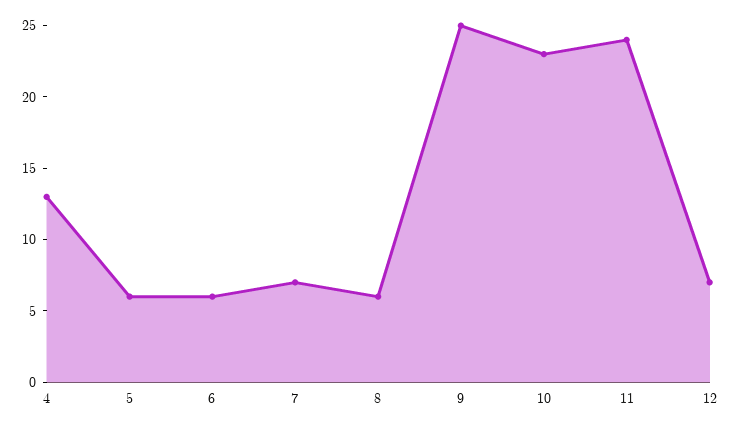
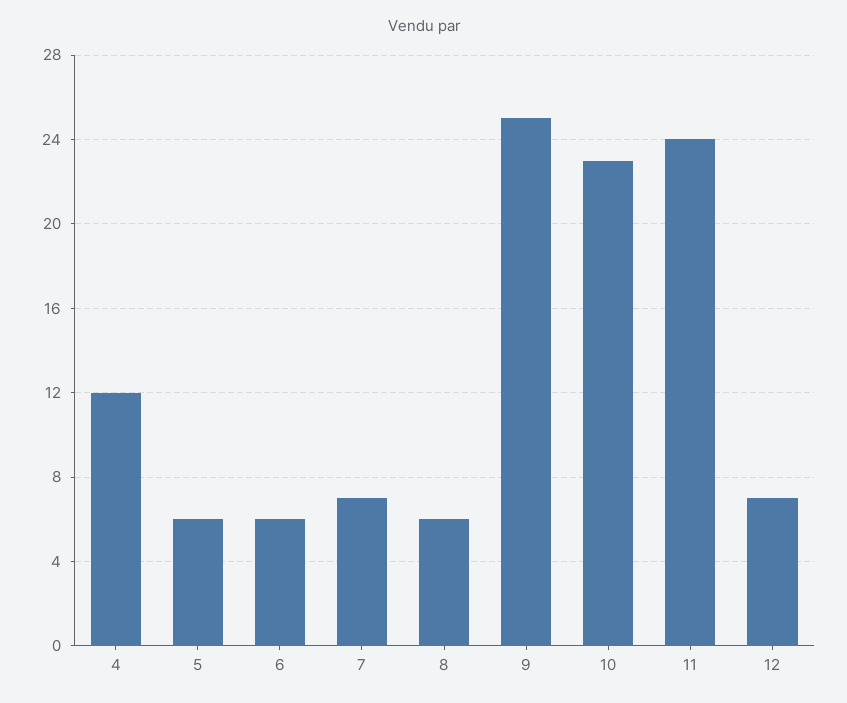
  {
-   "4": 13,
+   "4": 12,
    "5": 6,
    "6": 6,
    "7": 7,
    "8": 6,
    "9": 25,
    "10": 23,
    "11": 24,
    "12": 7
  }

